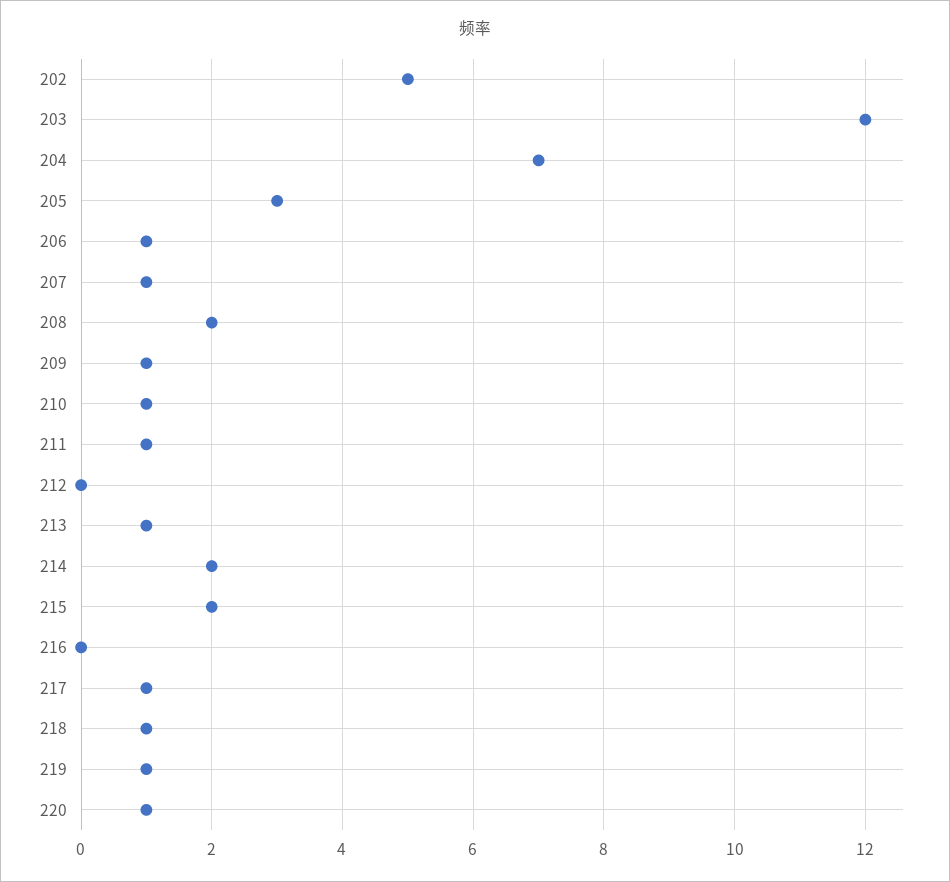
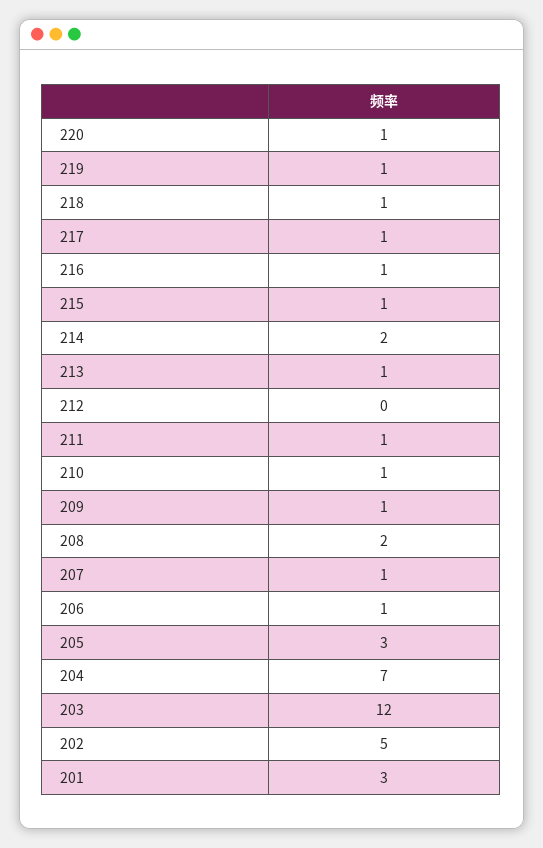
  {
    "202": 5,
    "203": 12,
    "204": 7,
    "205": 3,
    "206": 1,
    "207": 1,
    "208": 2,
    "209": 1,
    "210": 1,
    "211": 1,
    "212": 0,
    "213": 1,
    "214": 2,
-   "215": 2,
+   "215": 1,
-   "216": 0,
+   "216": 1,
    "217": 1,
    "218": 1,
    "219": 1,
-   "220": 1
+   "220": 1,
+   "201": 3
  }

